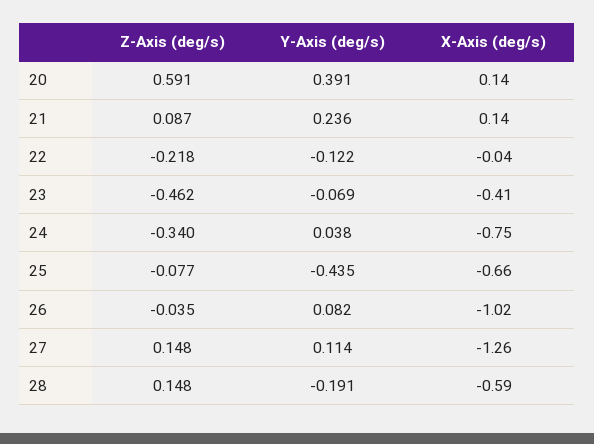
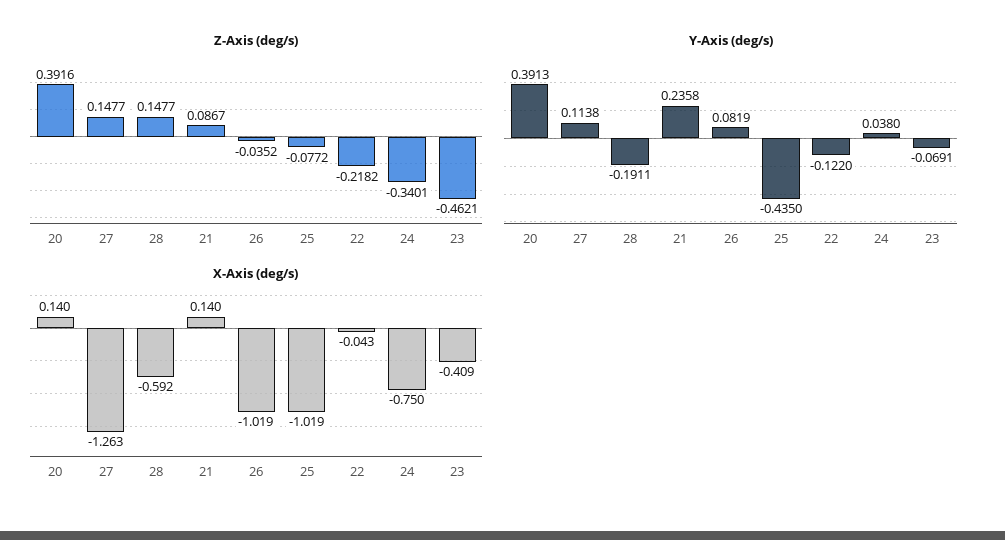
  {
    "Z-Axis (deg/s)": {
-     "20": 0.591,
+     "20": 0.3916,
      "21": 0.0867,
      "22": -0.2182,
      "23": -0.4621,
      "24": -0.3401,
      "25": -0.0772,
      "26": -0.0352,
      "27": 0.1477,
      "28": 0.1477
    },
    "Y-Axis (deg/s)": {
      "20": 0.3913,
      "21": 0.2358,
      "22": -0.122,
      "23": -0.0691,
      "24": 0.038,
      "25": -0.435,
      "26": 0.0819,
      "27": 0.1138,
      "28": -0.1911
    },
    "X-Axis (deg/s)": {
      "20": 0.14,
      "21": 0.14,
      "22": -0.043,
      "23": -0.409,
      "24": -0.75,
-     "25": -0.66,
+     "25": -1.019,
      "26": -1.019,
      "27": -1.263,
      "28": -0.592
    }
  }

